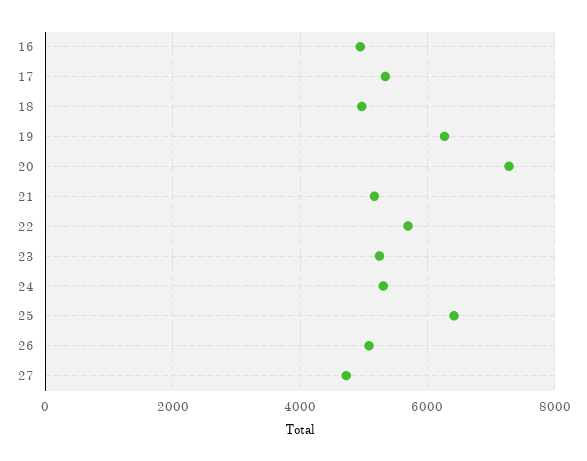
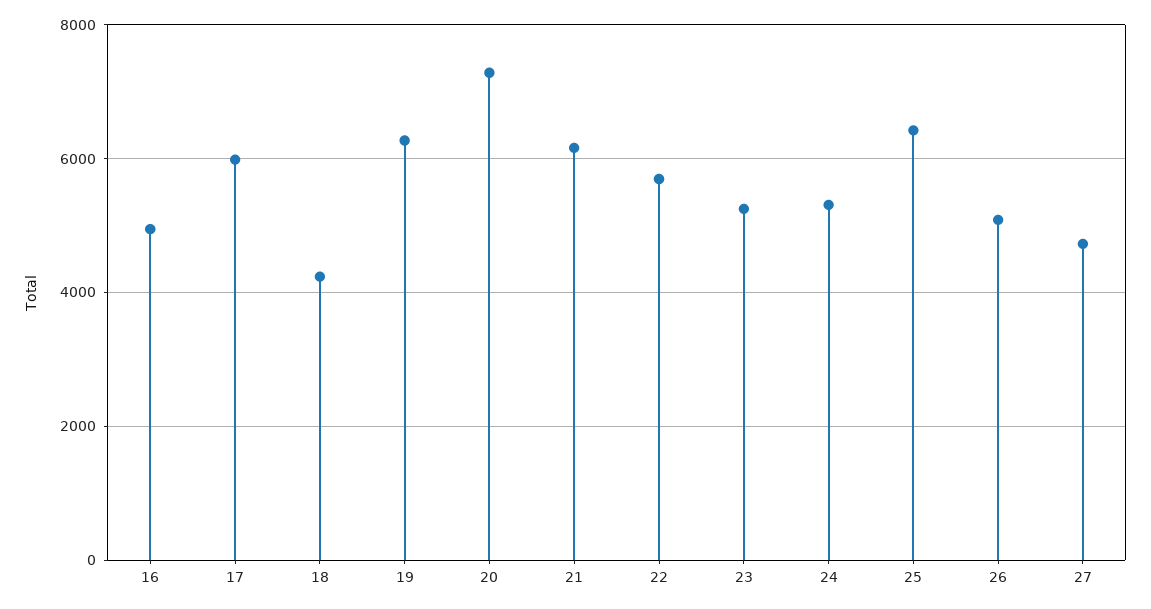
  {
    "16": 5000,
-   "17": 5400,
+   "17": 6000,
-   "18": 5000,
+   "18": 4200,
    "19": 6200,
    "20": 7200,
-   "21": 5200,
+   "21": 6200,
    "22": 5600,
    "23": 5200,
    "24": 5400,
    "25": 6400,
    "26": 5000,
    "27": 4800
  }

